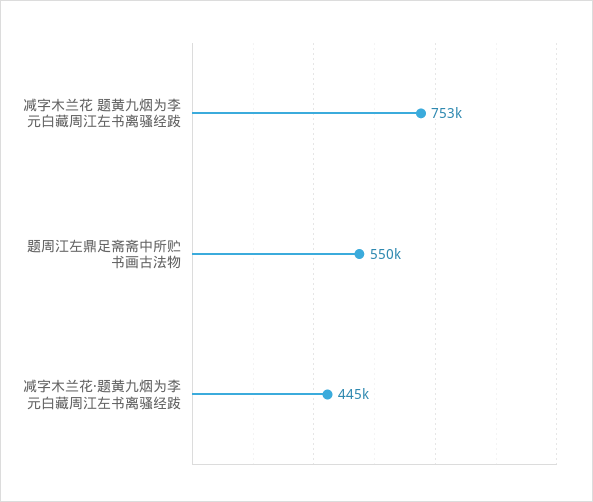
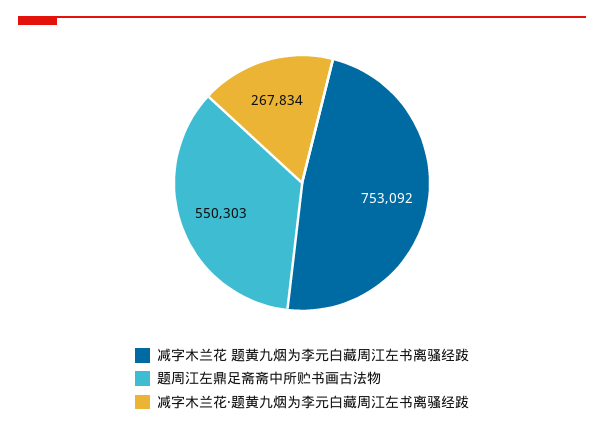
  {
    "减字木兰花 题黄九烟为李元白藏周江左书离骚经跋": 753092,
    "题周江左鼎足斋斋中所贮书画古法物": 550303,
-   "减字木兰花·题黄九烟为李元白藏周江左书离骚经跋": 445000
+   "减字木兰花·题黄九烟为李元白藏周江左书离骚经跋": 267834
  }

